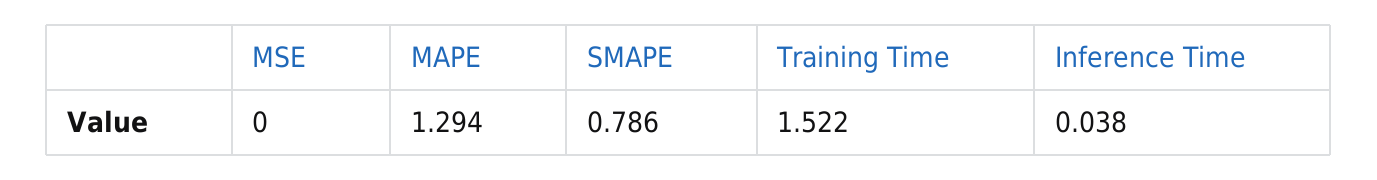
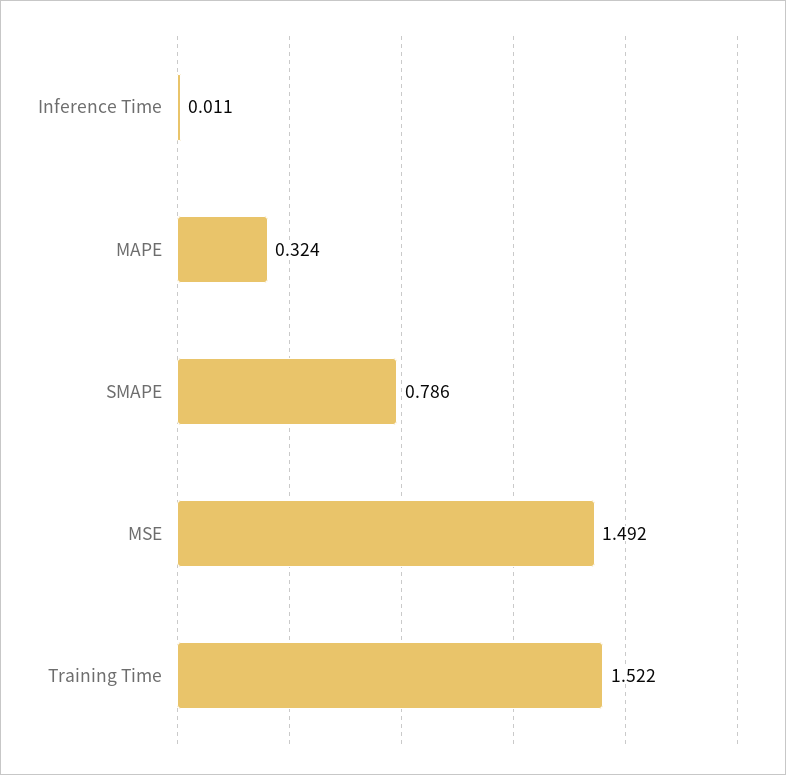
  {
-   "MSE": 0,
+   "MSE": 1.492,
-   "MAPE": 1.294,
+   "MAPE": 0.324,
    "SMAPE": 0.786,
    "Training Time": 1.522,
-   "Inference Time": 0.038
+   "Inference Time": 0.011
  }

